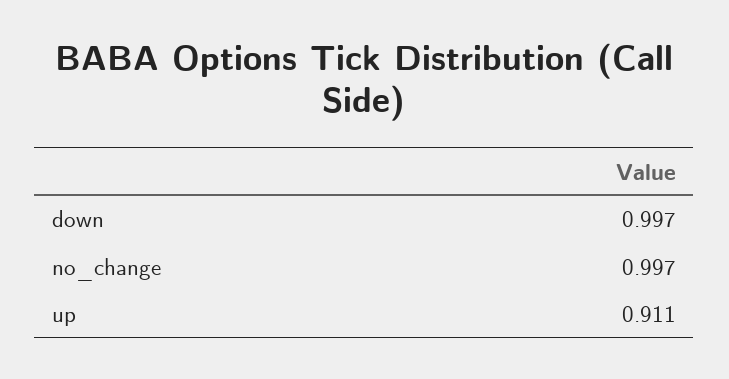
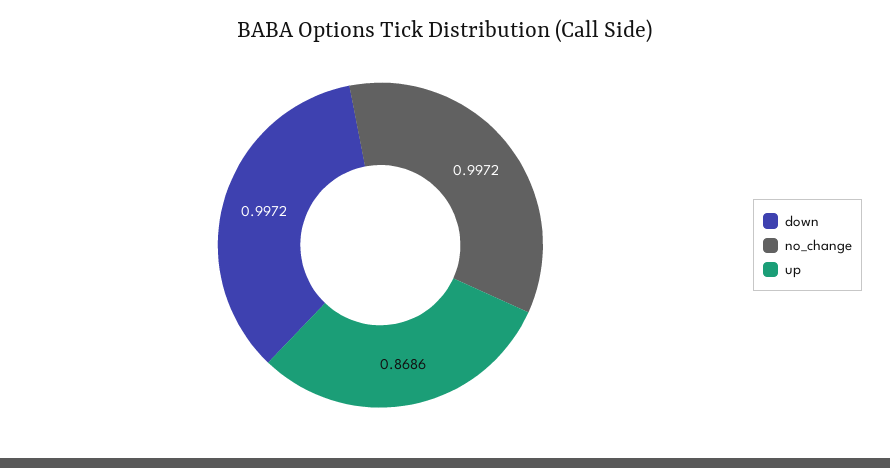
  {
    "down": 0.9972,
    "no_change": 0.9972,
-   "up": 0.911
+   "up": 0.8686
  }

